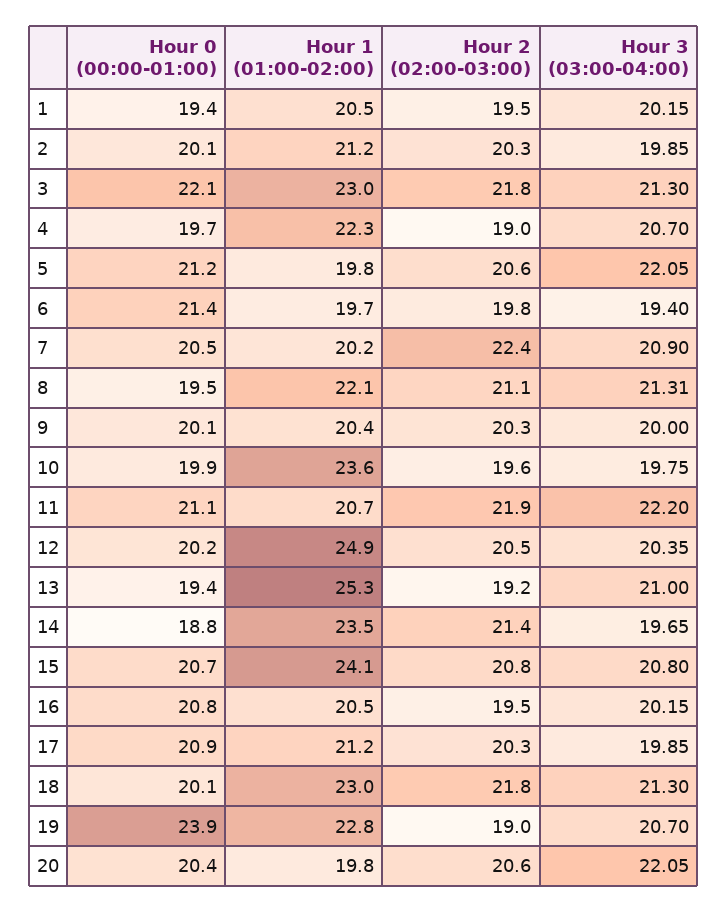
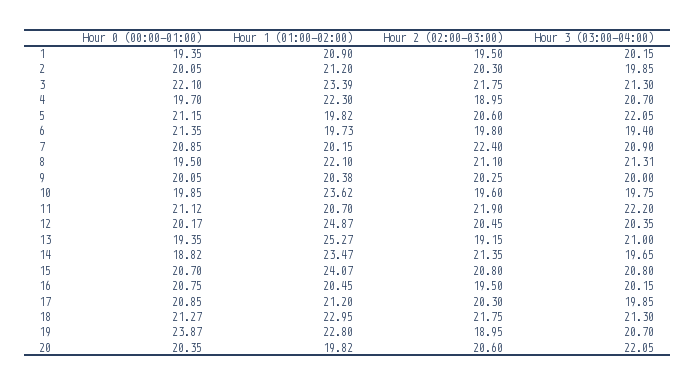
  {
    "Hour 0 (00:00-01:00)": {
      "1": 19.35,
      "2": 20.05,
      "3": 22.1,
      "4": 19.7,
      "5": 21.15,
      "6": 21.35,
-     "7": 20.5,
+     "7": 20.85,
      "8": 19.5,
      "9": 20.05,
      "10": 19.85,
      "11": 21.12,
      "12": 20.17,
      "13": 19.35,
      "14": 18.82,
      "15": 20.7,
      "16": 20.75,
      "17": 20.85,
-     "18": 20.1,
+     "18": 21.27,
      "19": 23.87,
      "20": 20.35
    },
    "Hour 1 (01:00-02:00)": {
-     "1": 20.5,
+     "1": 20.9,
      "2": 21.2,
-     "3": 23,
+     "3": 23.39,
      "4": 22.3,
      "5": 19.82,
      "6": 19.73,
      "7": 20.15,
      "8": 22.1,
      "9": 20.38,
      "10": 23.62,
      "11": 20.7,
      "12": 24.87,
      "13": 25.27,
      "14": 23.47,
      "15": 24.07,
      "16": 20.45,
      "17": 21.2,
      "18": 22.95,
      "19": 22.8,
      "20": 19.82
    },
    "Hour 2 (02:00-03:00)": {
      "1": 19.5,
      "2": 20.3,
      "3": 21.75,
      "4": 18.95,
      "5": 20.6,
      "6": 19.8,
      "7": 22.4,
      "8": 21.1,
      "9": 20.25,
      "10": 19.6,
      "11": 21.9,
      "12": 20.45,
      "13": 19.15,
      "14": 21.35,
      "15": 20.8,
      "16": 19.5,
      "17": 20.3,
      "18": 21.75,
      "19": 18.95,
      "20": 20.6
    },
    "Hour 3 (03:00-04:00)": {
      "1": 20.15,
      "2": 19.85,
      "3": 21.3,
      "4": 20.7,
      "5": 22.05,
      "6": 19.4,
      "7": 20.9,
      "8": 21.31,
      "9": 20,
      "10": 19.75,
      "11": 22.2,
      "12": 20.35,
      "13": 21,
      "14": 19.65,
      "15": 20.8,
      "16": 20.15,
      "17": 19.85,
      "18": 21.3,
      "19": 20.7,
      "20": 22.05
    }
  }

